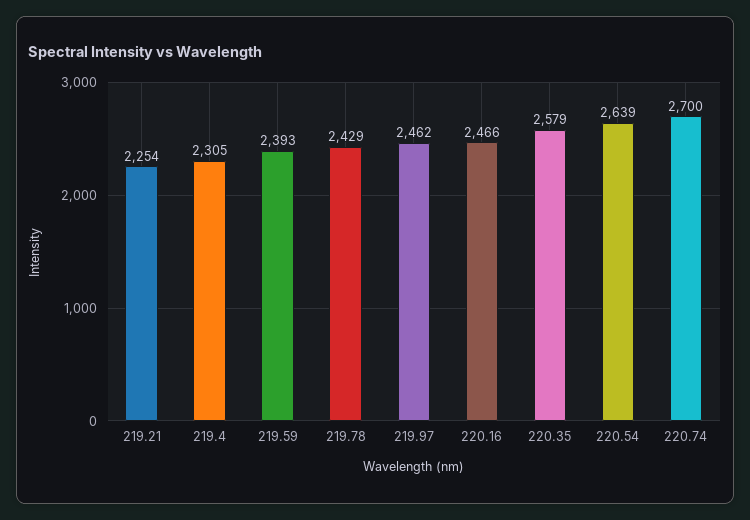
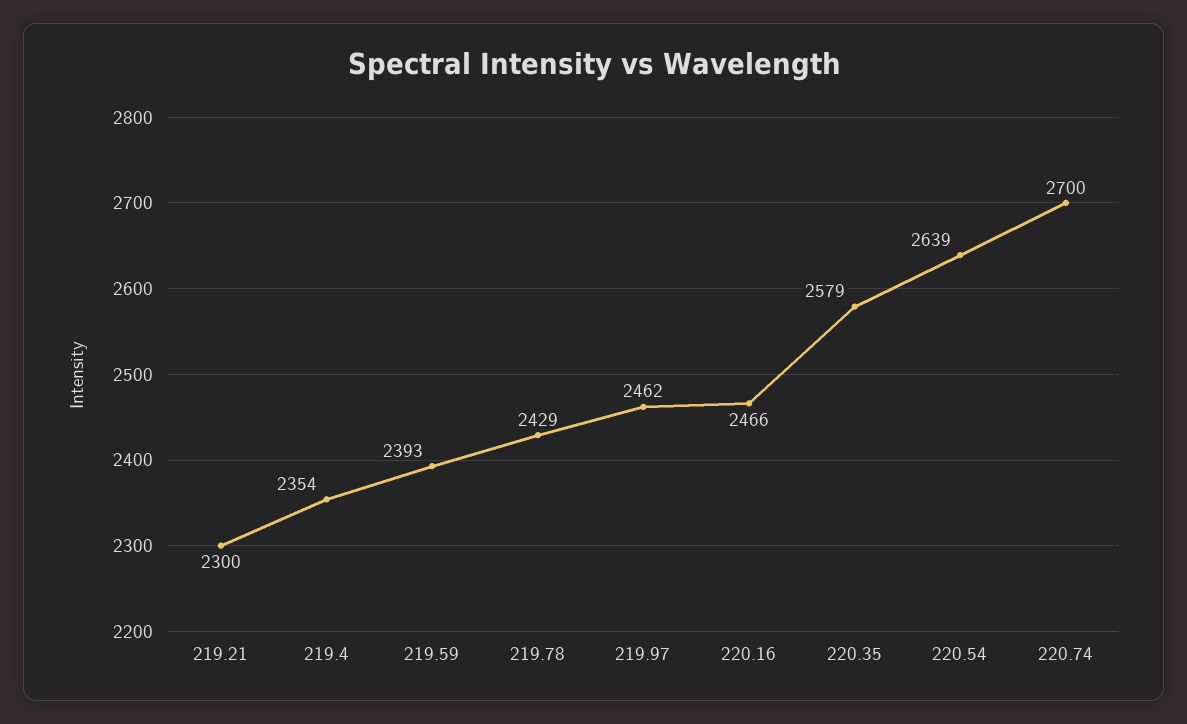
  {
-   "219.21": 2254,
+   "219.21": 2300,
-   "219.4": 2305,
+   "219.4": 2354,
    "219.59": 2393,
    "219.78": 2429,
    "219.97": 2462,
    "220.16": 2466,
    "220.35": 2579,
    "220.54": 2639,
    "220.74": 2700
  }

